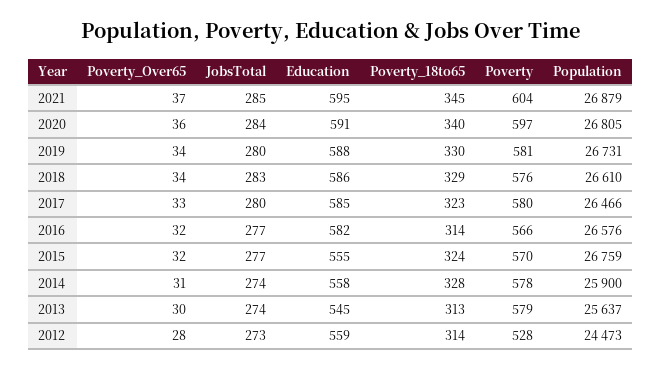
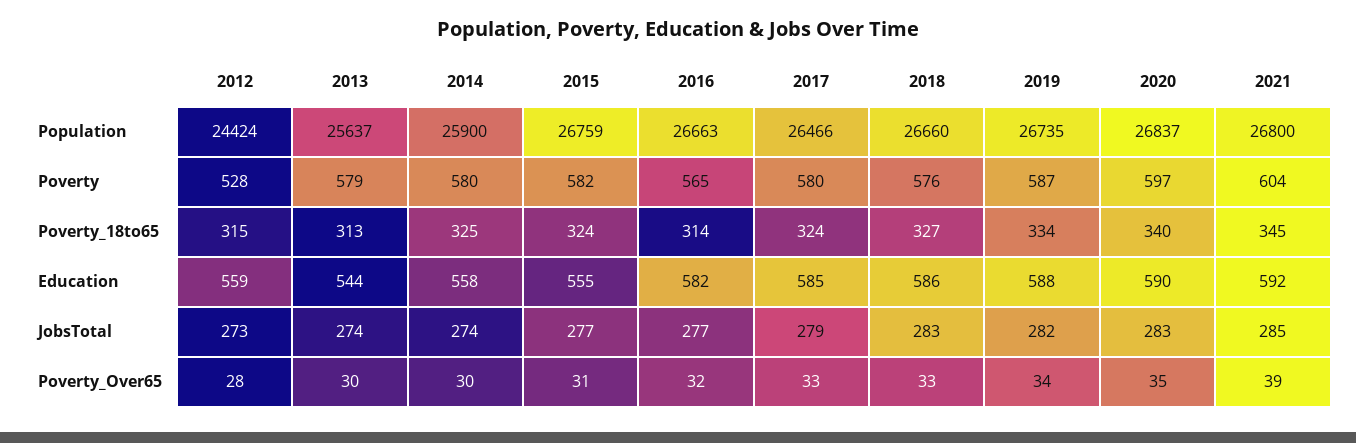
  {
    "Poverty_Over65": {
-     "2021": 37,
+     "2021": 39,
-     "2020": 36,
+     "2020": 35,
      "2019": 34,
-     "2018": 34,
+     "2018": 33,
      "2017": 33,
      "2016": 32,
-     "2015": 32,
+     "2015": 31,
-     "2014": 31,
+     "2014": 30,
      "2013": 30,
      "2012": 28
    },
    "JobsTotal": {
      "2021": 285,
-     "2020": 284,
+     "2020": 283,
-     "2019": 280,
+     "2019": 282,
      "2018": 283,
-     "2017": 280,
+     "2017": 279,
      "2016": 277,
      "2015": 277,
      "2014": 274,
      "2013": 274,
      "2012": 273
    },
    "Education": {
-     "2021": 595,
+     "2021": 592,
-     "2020": 591,
+     "2020": 590,
      "2019": 588,
      "2018": 586,
      "2017": 585,
      "2016": 582,
      "2015": 555,
      "2014": 558,
-     "2013": 545,
+     "2013": 544,
      "2012": 559
    },
    "Poverty_18to65": {
      "2021": 345,
      "2020": 340,
-     "2019": 330,
+     "2019": 334,
-     "2018": 329,
+     "2018": 327,
-     "2017": 323,
+     "2017": 324,
      "2016": 314,
      "2015": 324,
-     "2014": 328,
+     "2014": 325,
      "2013": 313,
-     "2012": 314
+     "2012": 315
    },
    "Poverty": {
      "2021": 604,
      "2020": 597,
-     "2019": 581,
+     "2019": 587,
      "2018": 576,
      "2017": 580,
-     "2016": 566,
+     "2016": 565,
-     "2015": 570,
+     "2015": 582,
-     "2014": 578,
+     "2014": 580,
      "2013": 579,
      "2012": 528
    },
    "Population": {
-     "2021": 26879,
+     "2021": 26800,
-     "2020": 26805,
+     "2020": 26837,
-     "2019": 26731,
+     "2019": 26735,
-     "2018": 26610,
+     "2018": 26660,
      "2017": 26466,
-     "2016": 26576,
+     "2016": 26663,
      "2015": 26759,
      "2014": 25900,
      "2013": 25637,
-     "2012": 24473
+     "2012": 24424
    }
  }

